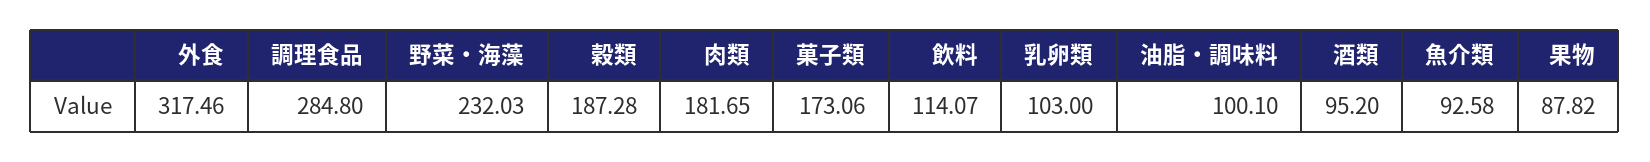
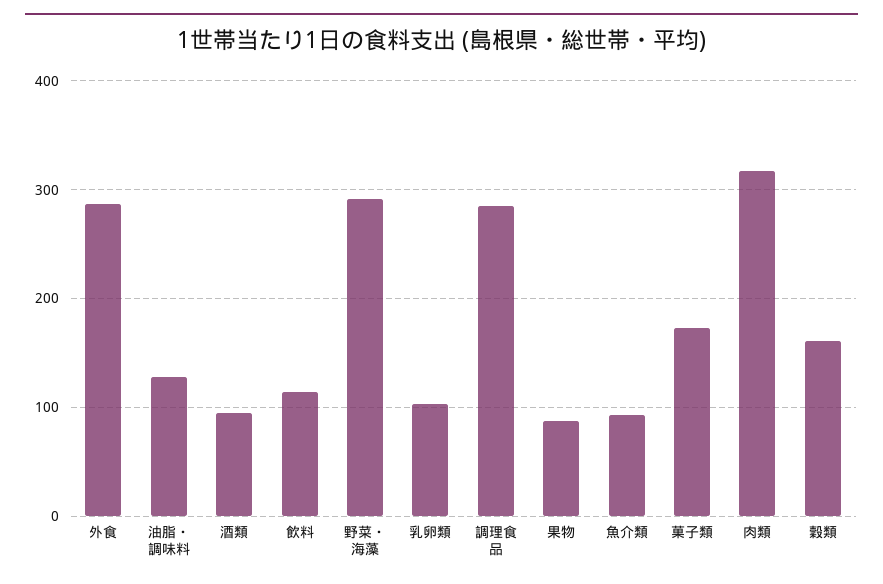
  {
-   "外食": 317.46,
+   "外食": 290,
    "調理食品": 284.8,
-   "野菜・海藻": 232.03,
+   "野菜・海藻": 290,
-   "穀類": 187.28,
+   "穀類": 160,
-   "肉類": 181.65,
+   "肉類": 320,
    "菓子類": 173.06,
    "飲料": 114.07,
    "乳卵類": 103,
-   "油脂・調味料": 100.1,
+   "油脂・調味料": 130,
    "酒類": 95.2,
    "魚介類": 92.58,
    "果物": 87.82
  }

